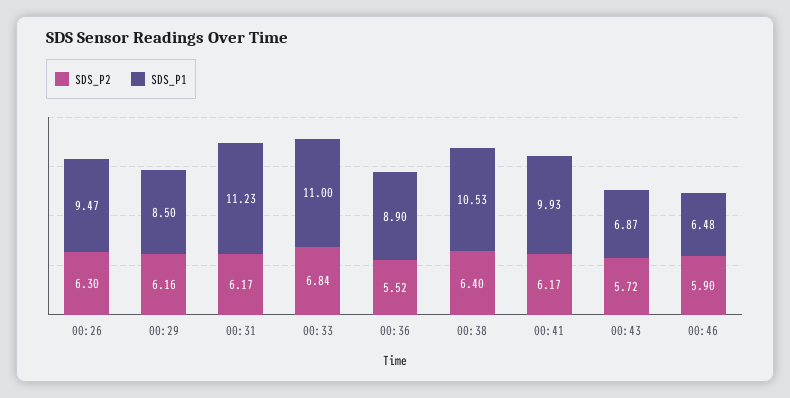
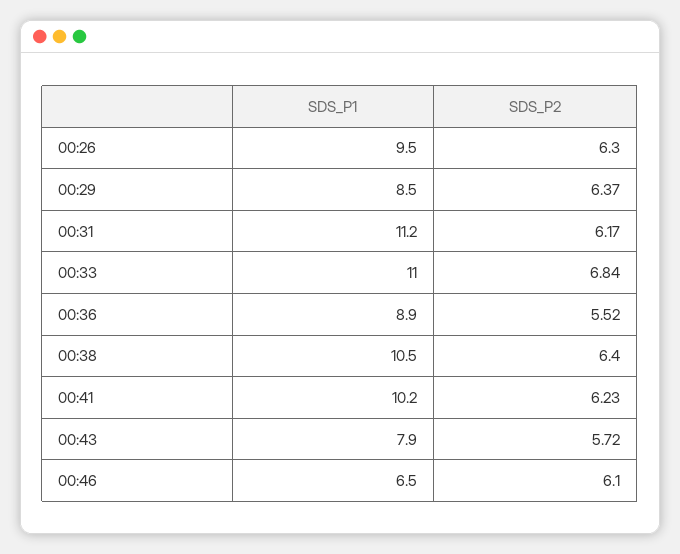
  {
    "SDS_P2": {
      "00:26": 6.3,
-     "00:29": 6.16,
+     "00:29": 6.37,
      "00:31": 6.17,
      "00:33": 6.84,
      "00:36": 5.52,
      "00:38": 6.4,
-     "00:41": 6.17,
+     "00:41": 6.23,
      "00:43": 5.72,
-     "00:46": 5.9
+     "00:46": 6.1
    },
    "SDS_P1": {
      "00:26": 9.47,
      "00:29": 8.5,
      "00:31": 11.23,
      "00:33": 11,
      "00:36": 8.9,
      "00:38": 10.53,
-     "00:41": 9.93,
+     "00:41": 10.2,
-     "00:43": 6.87,
+     "00:43": 7.9,
      "00:46": 6.48
    }
  }

